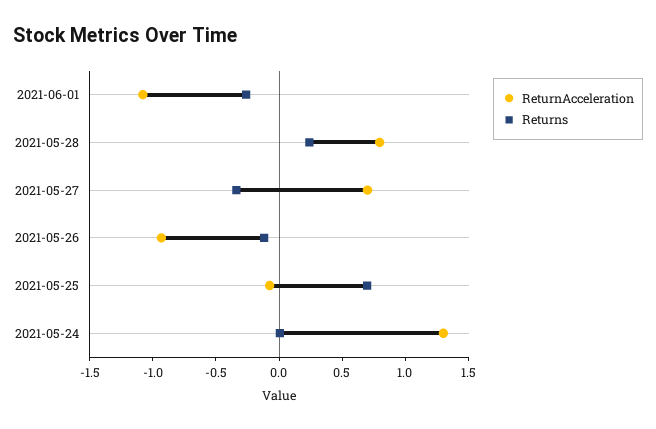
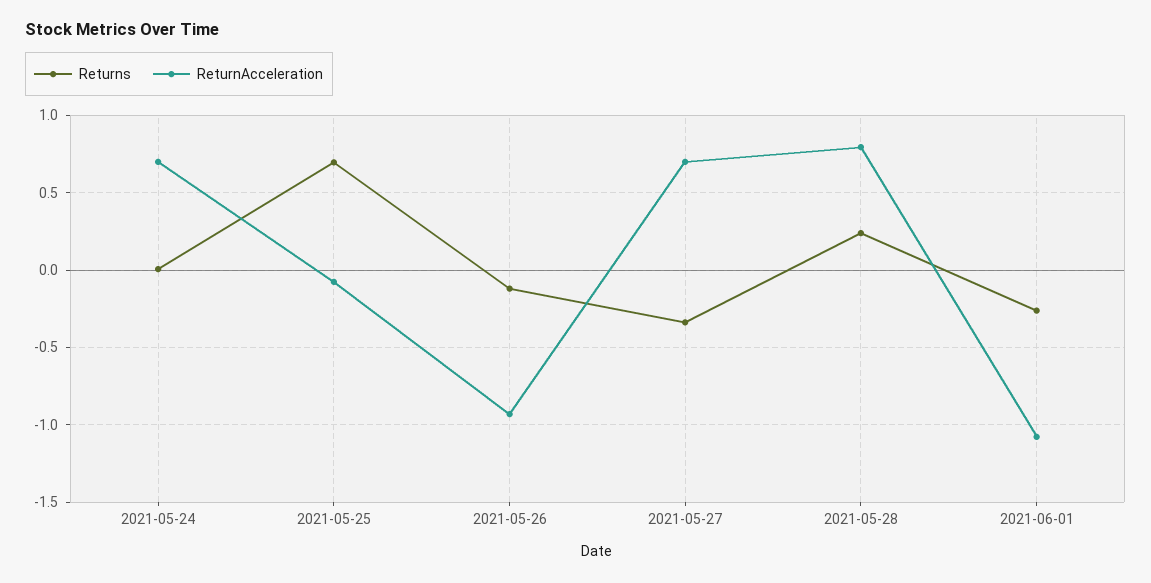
  {
    "ReturnAcceleration": {
      "2021-06-01": -1.1,
      "2021-05-28": 0.8,
      "2021-05-27": 0.7,
      "2021-05-26": -0.95,
      "2021-05-25": -0.1,
-     "2021-05-24": 1.3
+     "2021-05-24": 0.7
    },
    "Returns": {
      "2021-06-01": -0.25,
      "2021-05-28": 0.25,
      "2021-05-27": -0.35,
      "2021-05-26": -0.1,
      "2021-05-25": 0.7,
      "2021-05-24": 0
    }
  }

